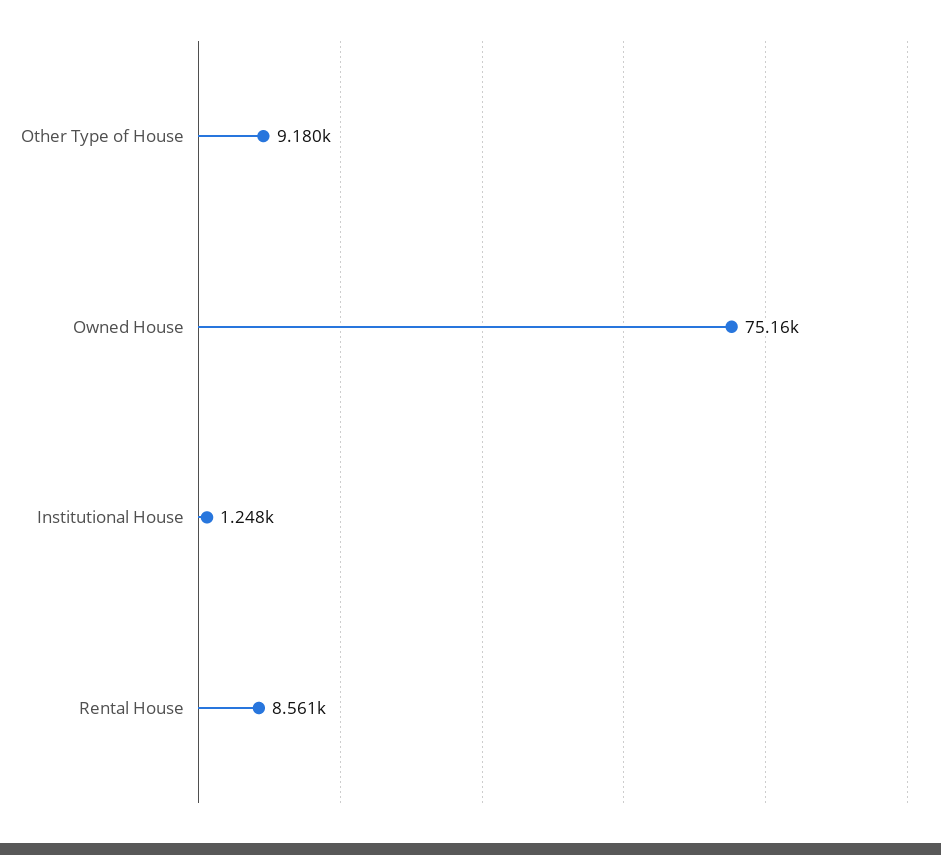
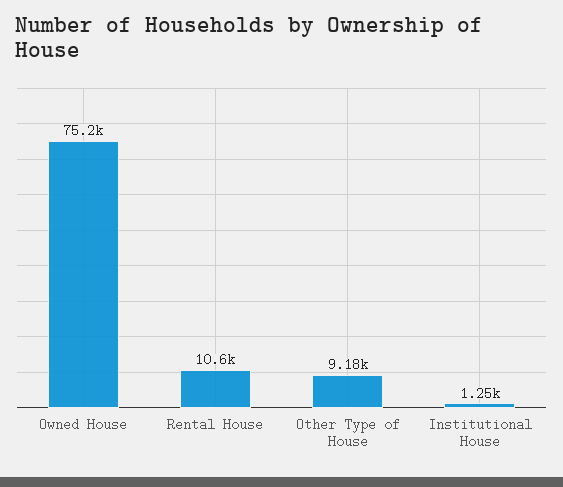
  {
    "Other Type of House": 9180,
    "Owned House": 75160,
    "Institutional House": 1248,
-   "Rental House": 8561
+   "Rental House": 10600
  }

